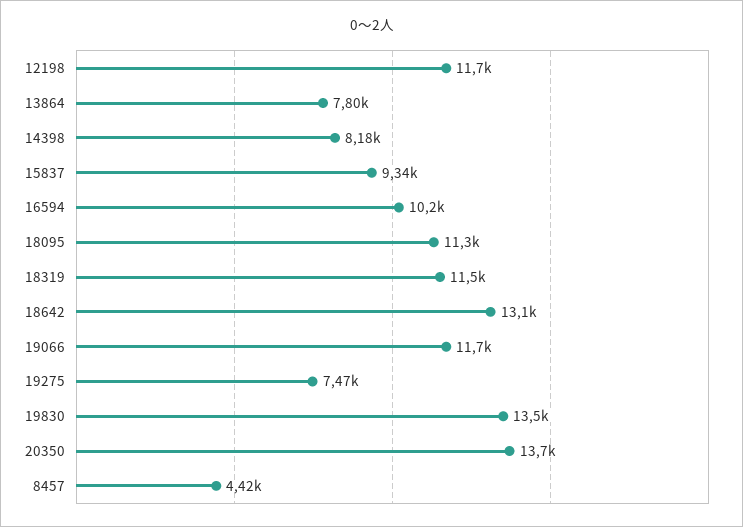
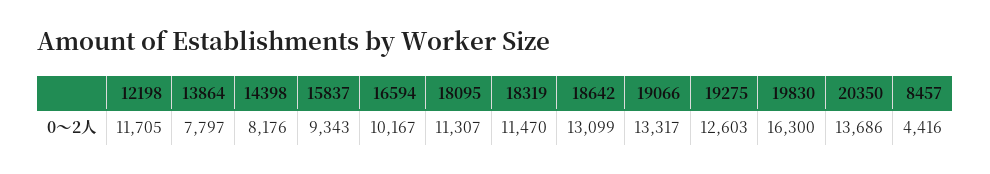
  {
    "12198": 11705,
    "13864": 7797,
    "14398": 8176,
    "15837": 9343,
    "16594": 10167,
    "18095": 11307,
    "18319": 11470,
    "18642": 13099,
-   "19066": 11700,
+   "19066": 13317,
-   "19275": 7470,
+   "19275": 12603,
-   "19830": 13500,
+   "19830": 16300,
    "20350": 13686,
    "8457": 4416
  }

